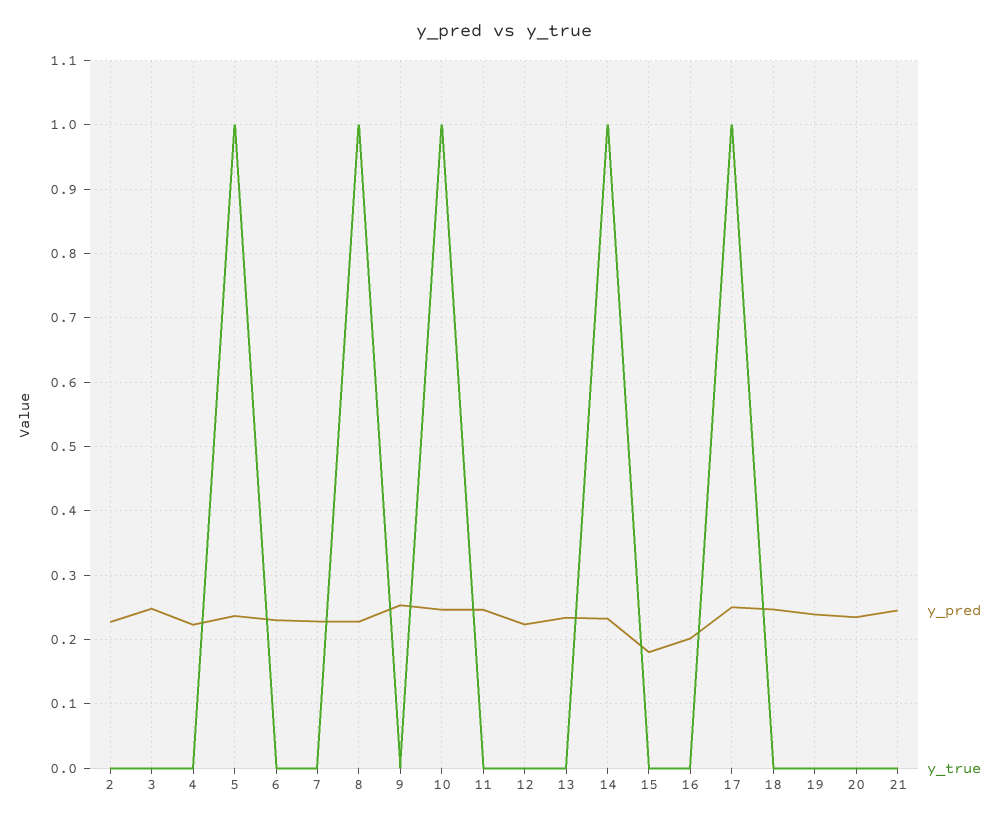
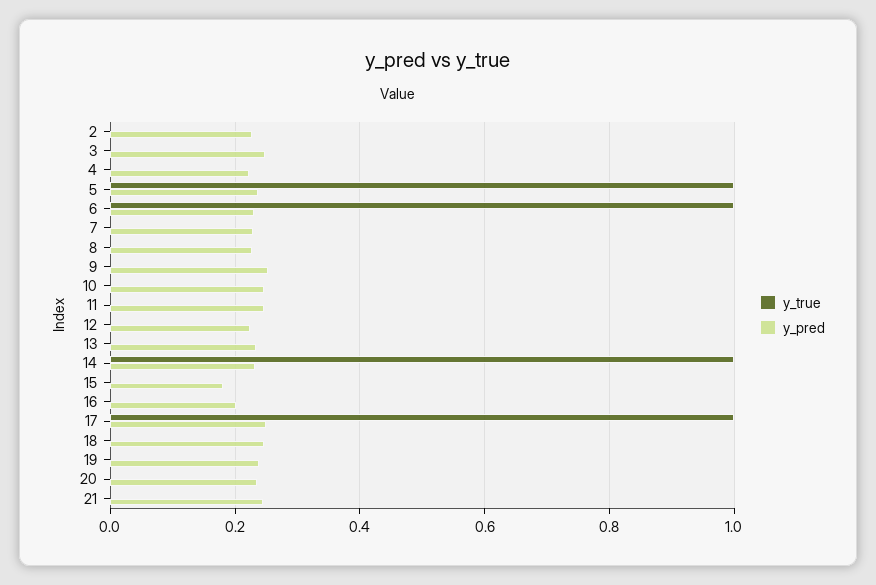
  {
    "y_pred": {
      "2": 0.23,
      "3": 0.25,
      "4": 0.22,
      "5": 0.24,
      "6": 0.23,
      "7": 0.23,
      "8": 0.23,
      "9": 0.25,
      "10": 0.25,
      "11": 0.25,
      "12": 0.22,
      "13": 0.23,
      "14": 0.23,
      "15": 0.18,
      "16": 0.2,
      "17": 0.25,
      "18": 0.25,
      "19": 0.24,
      "20": 0.23,
      "21": 0.25
    },
    "y_true": {
      "2": 0,
      "3": 0,
      "4": 0,
      "5": 1,
-     "6": 0,
+     "6": 1,
      "7": 0,
-     "8": 1,
+     "8": 0,
      "9": 0,
-     "10": 1,
+     "10": 0,
      "11": 0,
      "12": 0,
      "13": 0,
      "14": 1,
      "15": 0,
      "16": 0,
      "17": 1,
      "18": 0,
      "19": 0,
      "20": 0,
      "21": 0
    }
  }

